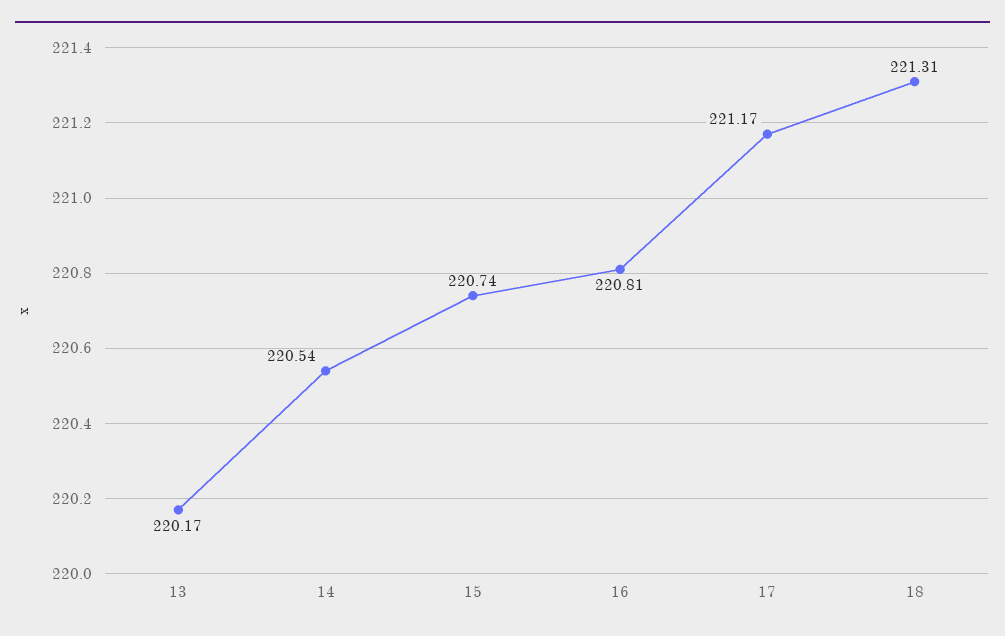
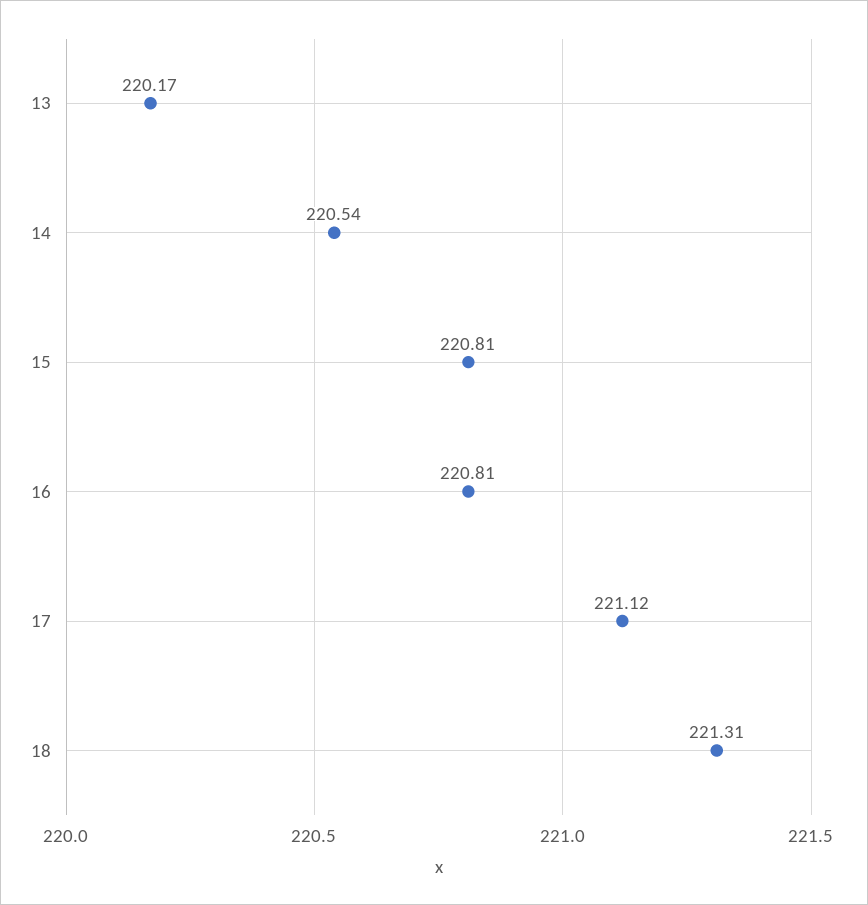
  {
    "13": 220.17,
    "14": 220.54,
-   "15": 220.74,
+   "15": 220.81,
    "16": 220.81,
-   "17": 221.17,
+   "17": 221.12,
    "18": 221.31
  }

